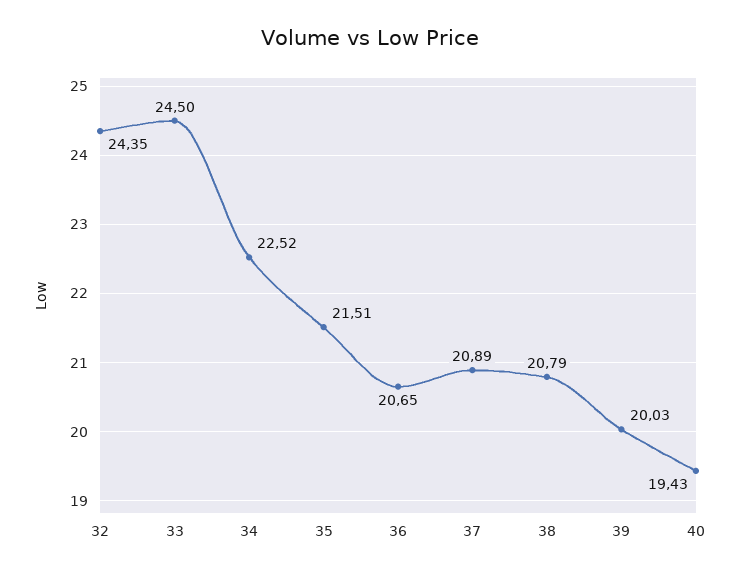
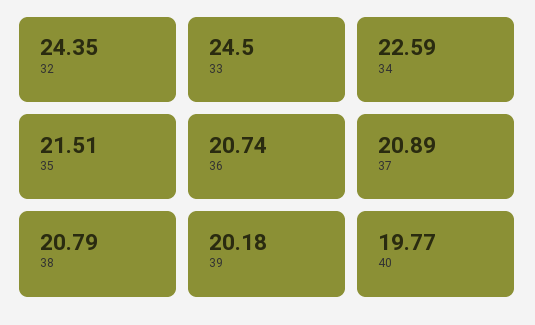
  {
    "32": 24.35,
    "33": 24.5,
-   "34": 22.52,
+   "34": 22.59,
    "35": 21.51,
-   "36": 20.65,
+   "36": 20.74,
    "37": 20.89,
    "38": 20.79,
-   "39": 20.03,
+   "39": 20.18,
-   "40": 19.43
+   "40": 19.77
  }

